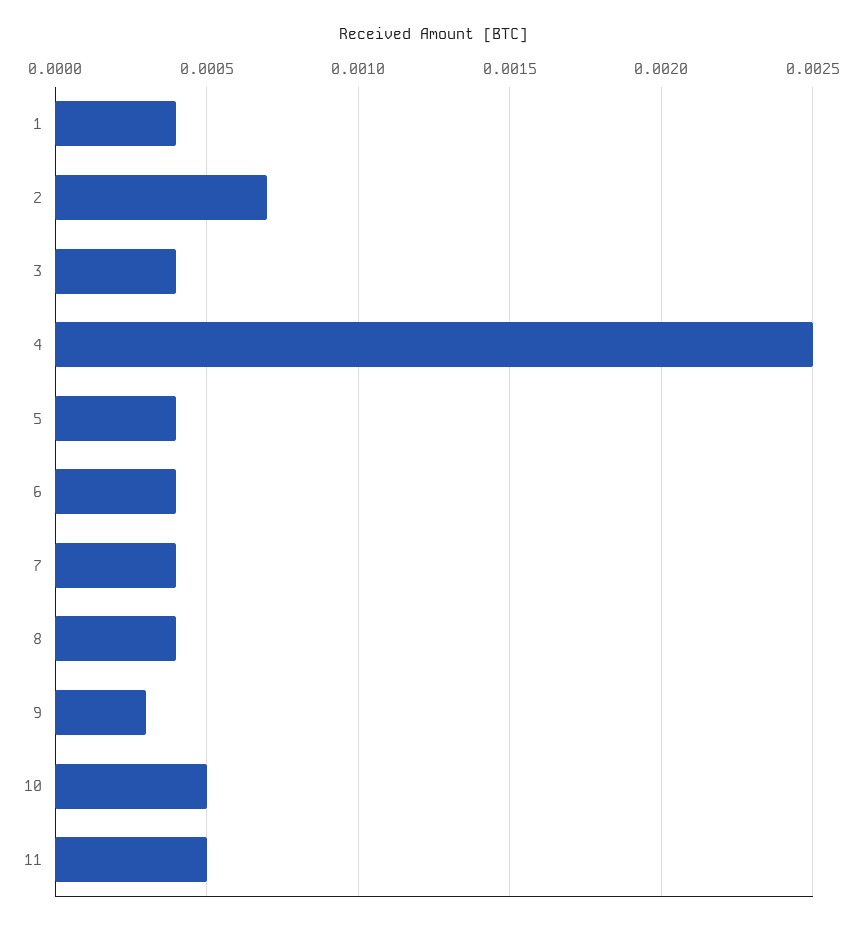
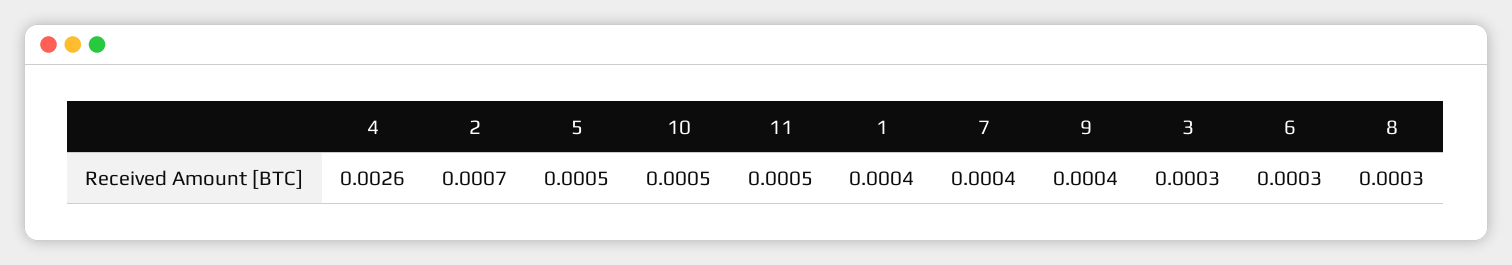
  {
    "1": 0.0004,
    "2": 0.0007,
-   "3": 0.0004,
+   "3": 0.0003,
-   "4": 0.0025,
+   "4": 0.0026,
-   "5": 0.0004,
+   "5": 0.0005,
-   "6": 0.0004,
+   "6": 0.0003,
    "7": 0.0004,
-   "8": 0.0004,
+   "8": 0.0003,
-   "9": 0.0003,
+   "9": 0.0004,
    "10": 0.0005,
    "11": 0.0005
  }

